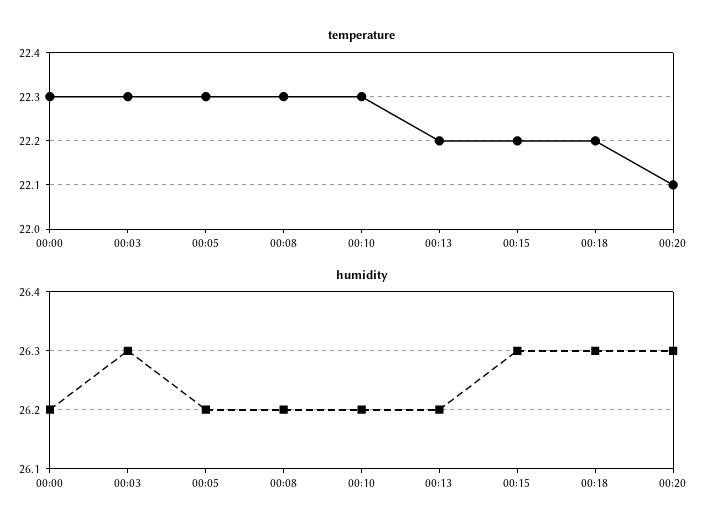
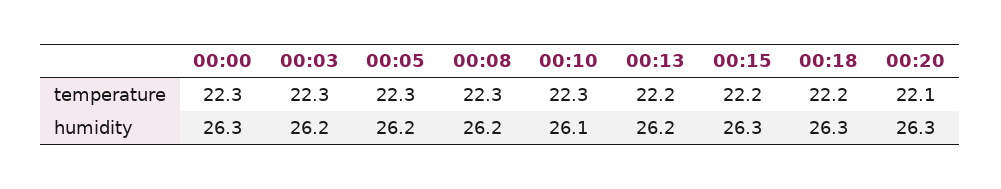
  {
    "temperature": {
      "00:00": 22.3,
      "00:03": 22.3,
      "00:05": 22.3,
      "00:08": 22.3,
      "00:10": 22.3,
      "00:13": 22.2,
      "00:15": 22.2,
      "00:18": 22.2,
      "00:20": 22.1
    },
    "humidity": {
-     "00:00": 26.2,
+     "00:00": 26.3,
-     "00:03": 26.3,
+     "00:03": 26.2,
      "00:05": 26.2,
      "00:08": 26.2,
-     "00:10": 26.2,
+     "00:10": 26.1,
      "00:13": 26.2,
      "00:15": 26.3,
      "00:18": 26.3,
      "00:20": 26.3
    }
  }

